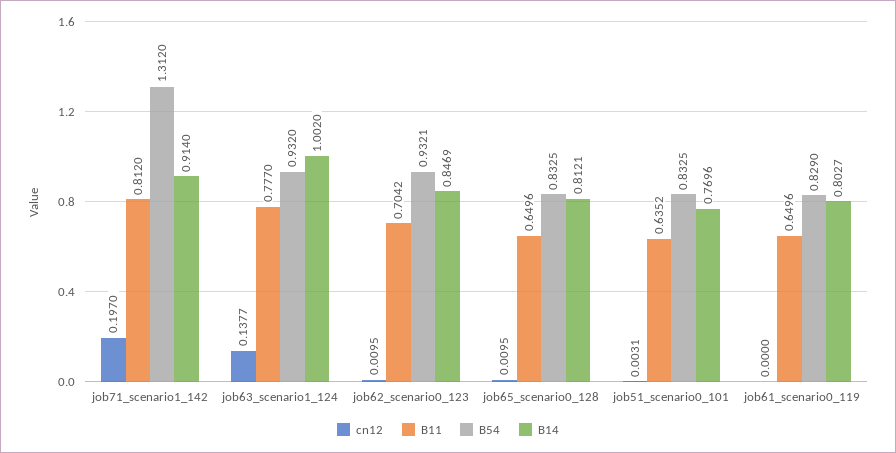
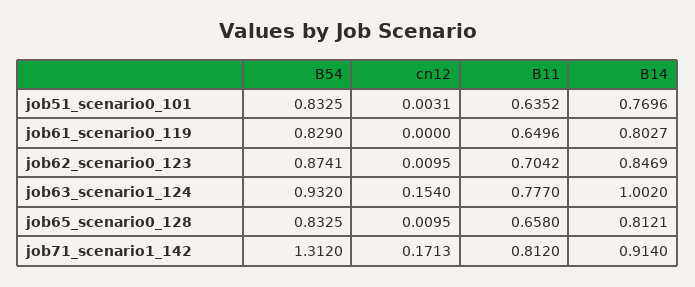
  {
    "cn12": {
-     "job71_scenario1_142": 0.197,
+     "job71_scenario1_142": 0.1713,
-     "job63_scenario1_124": 0.1377,
+     "job63_scenario1_124": 0.154,
      "job62_scenario0_123": 0.0095,
      "job65_scenario0_128": 0.0095,
      "job51_scenario0_101": 0.0031,
      "job61_scenario0_119": 0
    },
    "B11": {
      "job71_scenario1_142": 0.812,
      "job63_scenario1_124": 0.777,
      "job62_scenario0_123": 0.7042,
-     "job65_scenario0_128": 0.6496,
+     "job65_scenario0_128": 0.658,
      "job51_scenario0_101": 0.6352,
      "job61_scenario0_119": 0.6496
    },
    "B54": {
      "job71_scenario1_142": 1.312,
      "job63_scenario1_124": 0.932,
-     "job62_scenario0_123": 0.9321,
+     "job62_scenario0_123": 0.8741,
      "job65_scenario0_128": 0.8325,
      "job51_scenario0_101": 0.8325,
      "job61_scenario0_119": 0.829
    },
    "B14": {
      "job71_scenario1_142": 0.914,
      "job63_scenario1_124": 1.002,
      "job62_scenario0_123": 0.8469,
      "job65_scenario0_128": 0.8121,
      "job51_scenario0_101": 0.7696,
      "job61_scenario0_119": 0.8027
    }
  }

